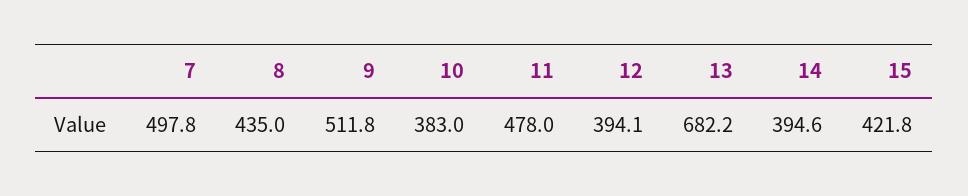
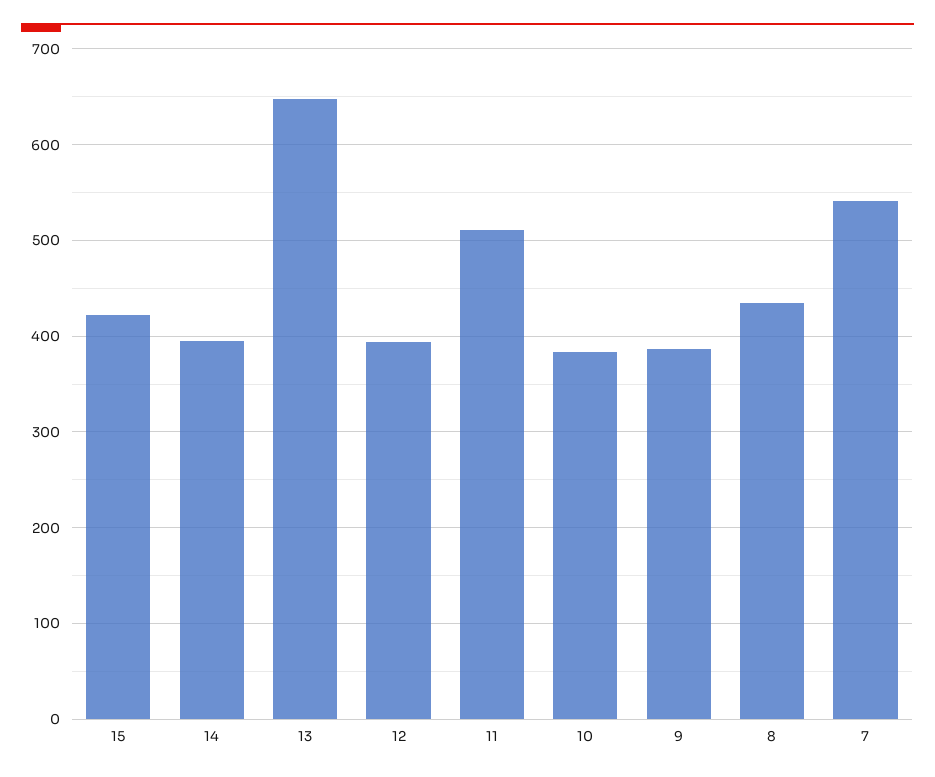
  {
-   "7": 497.8,
+   "7": 540,
    "8": 435,
-   "9": 511.8,
+   "9": 390,
    "10": 383,
-   "11": 478,
+   "11": 510,
    "12": 394.1,
-   "13": 682.2,
+   "13": 650,
    "14": 394.6,
    "15": 421.8
  }

